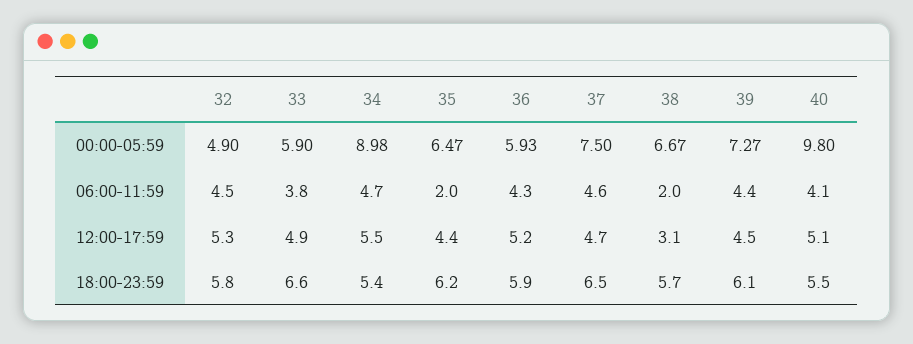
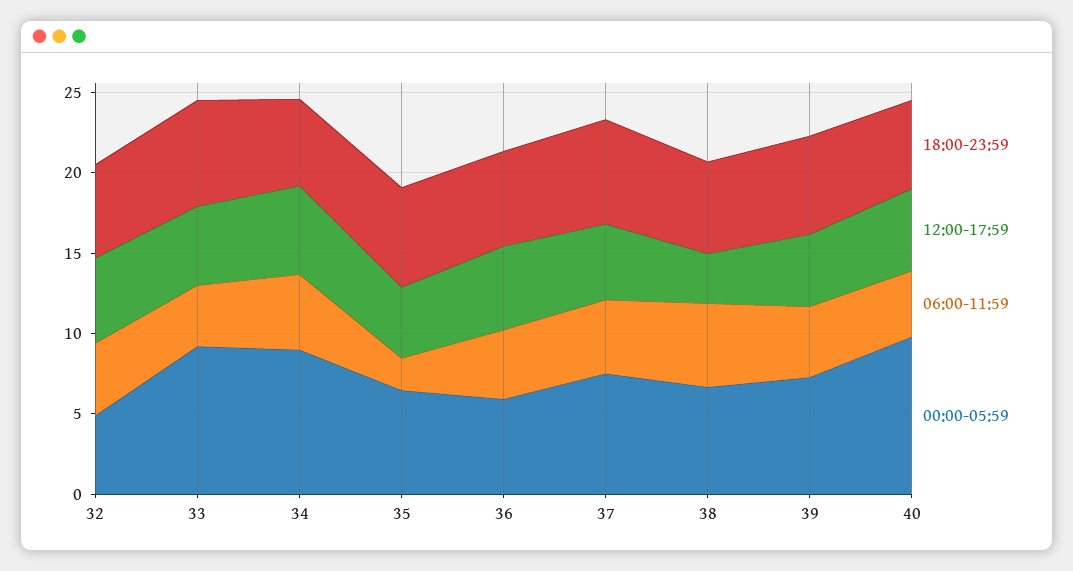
  {
    "00:00-05:59": {
      "32": 4.9,
-     "33": 5.9,
+     "33": 9,
      "34": 8.98,
      "35": 6.47,
      "36": 5.93,
      "37": 7.5,
      "38": 6.67,
      "39": 7.27,
      "40": 9.8
    },
    "06:00-11:59": {
      "32": 4.5,
      "33": 3.8,
      "34": 4.7,
      "35": 2,
      "36": 4.3,
      "37": 4.6,
-     "38": 2,
+     "38": 5,
      "39": 4.4,
      "40": 4.1
    },
    "12:00-17:59": {
      "32": 5.3,
      "33": 4.9,
      "34": 5.5,
      "35": 4.4,
      "36": 5.2,
      "37": 4.7,
      "38": 3.1,
      "39": 4.5,
      "40": 5.1
    },
    "18:00-23:59": {
      "32": 5.8,
      "33": 6.6,
      "34": 5.4,
      "35": 6.2,
      "36": 5.9,
      "37": 6.5,
      "38": 5.7,
      "39": 6.1,
      "40": 5.5
    }
  }

